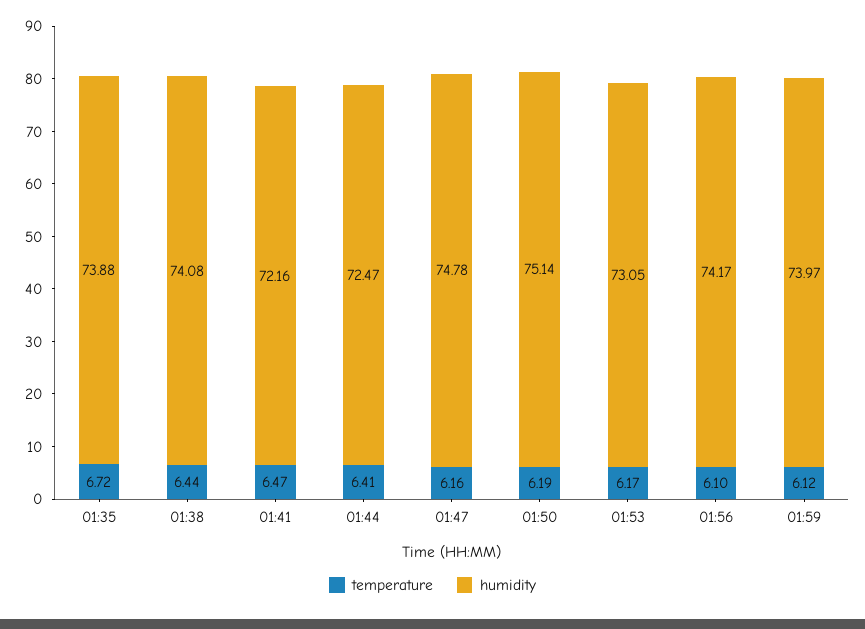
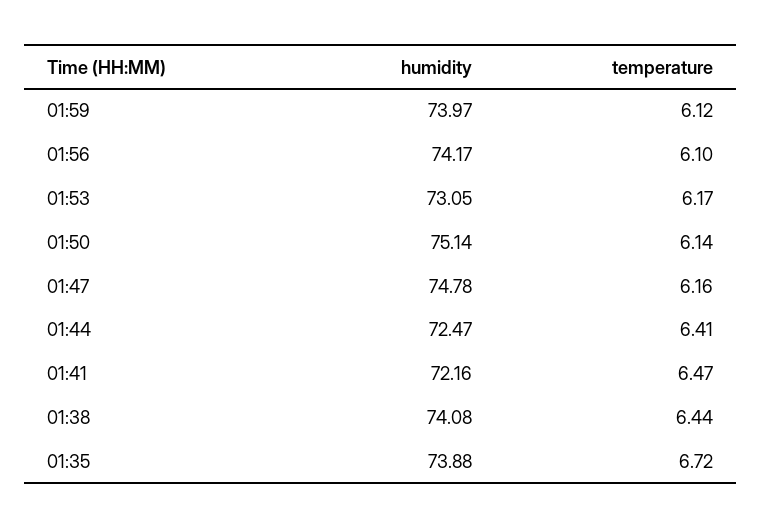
  {
    "temperature": {
      "01:35": 6.72,
      "01:38": 6.44,
      "01:41": 6.47,
      "01:44": 6.41,
      "01:47": 6.16,
-     "01:50": 6.19,
+     "01:50": 6.14,
      "01:53": 6.17,
      "01:56": 6.1,
      "01:59": 6.12
    },
    "humidity": {
      "01:35": 73.88,
      "01:38": 74.08,
      "01:41": 72.16,
      "01:44": 72.47,
      "01:47": 74.78,
      "01:50": 75.14,
      "01:53": 73.05,
      "01:56": 74.17,
      "01:59": 73.97
    }
  }

